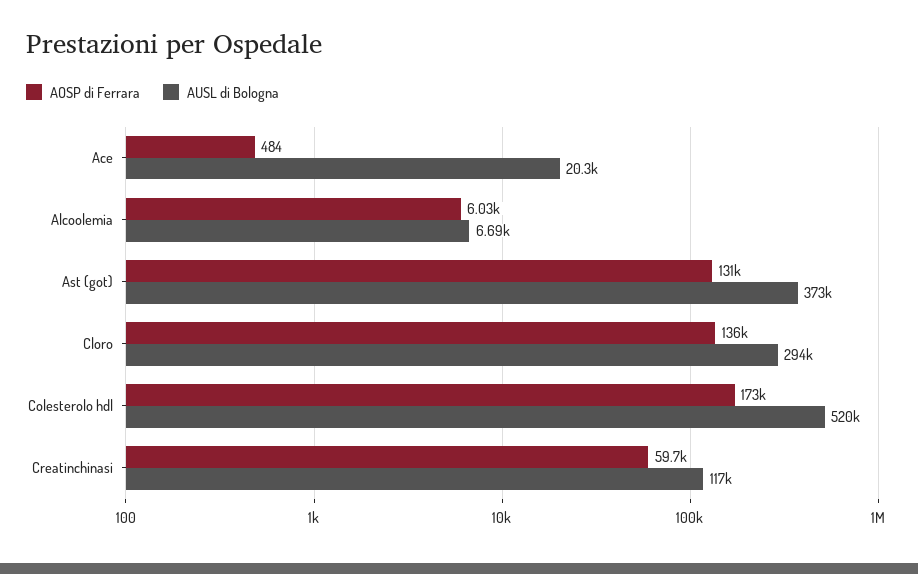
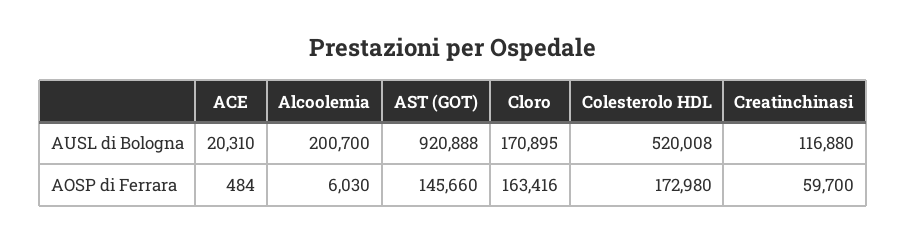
  {
    "AOSP di Ferrara": {
      "Ace": 484,
      "Alcoolemia": 6030,
-     "Ast (got)": 131000,
+     "Ast (got)": 145660,
-     "Cloro": 136000,
+     "Cloro": 163416,
      "Colesterolo hdl": 172980,
      "Creatinchinasi": 59700
    },
    "AUSL di Bologna": {
      "Ace": 20310,
-     "Alcoolemia": 6690,
+     "Alcoolemia": 200700,
-     "Ast (got)": 373000,
+     "Ast (got)": 920888,
-     "Cloro": 294000,
+     "Cloro": 170895,
      "Colesterolo hdl": 520008,
      "Creatinchinasi": 116880
    }
  }

